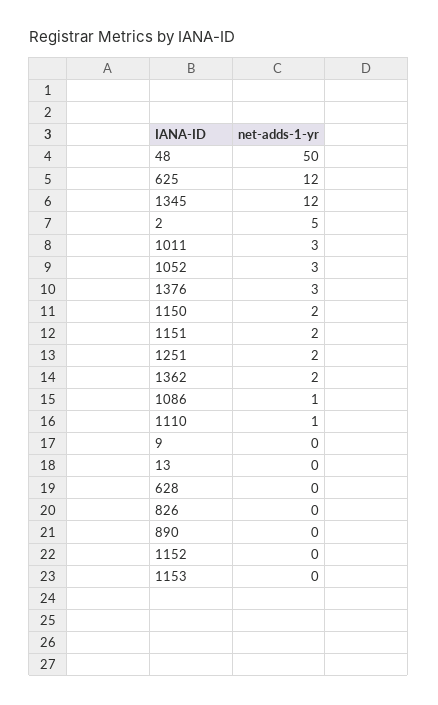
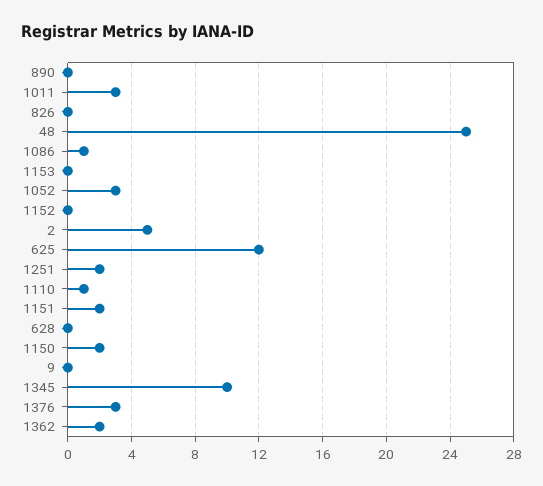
  {
-   "48": 50,
+   "48": 25,
    "625": 12,
-   "1345": 12,
+   "1345": 10,
    "2": 5,
    "1011": 3,
    "1052": 3,
    "1376": 3,
    "1150": 2,
    "1151": 2,
    "1251": 2,
    "1362": 2,
    "1086": 1,
    "1110": 1,
    "9": 0,
-   "13": 0,
    "628": 0,
    "826": 0,
    "890": 0,
    "1152": 0,
    "1153": 0
  }

